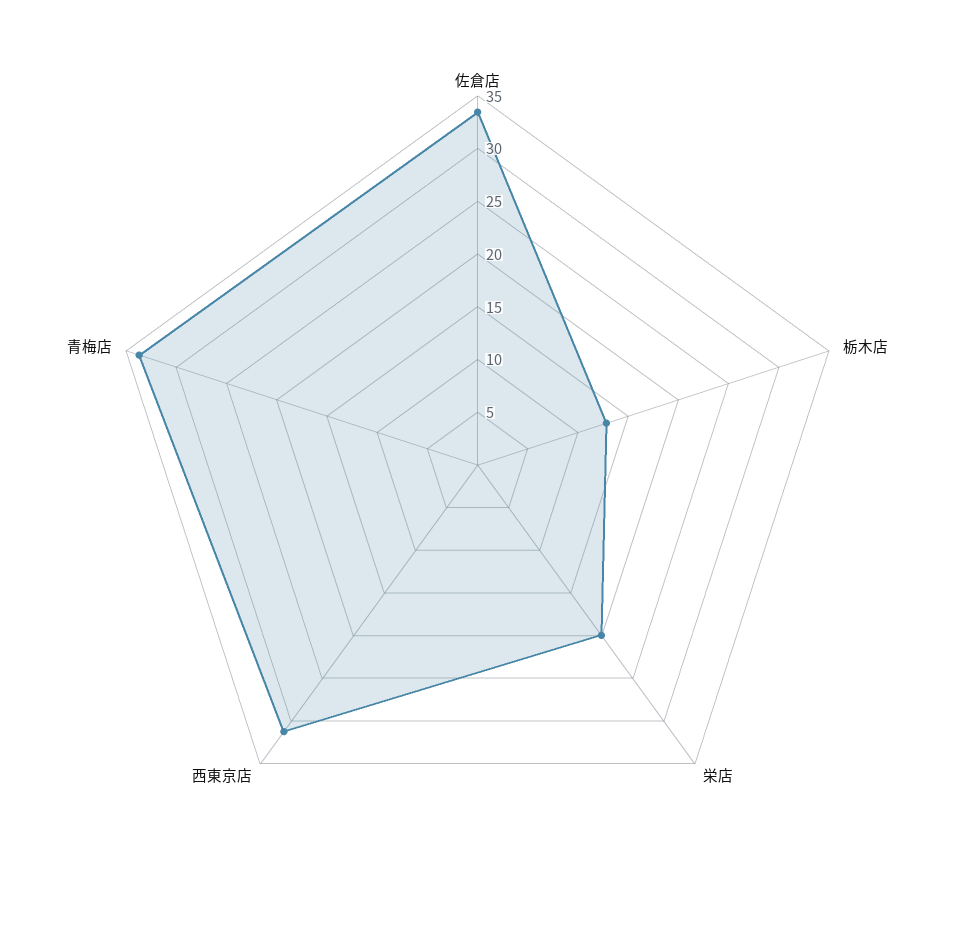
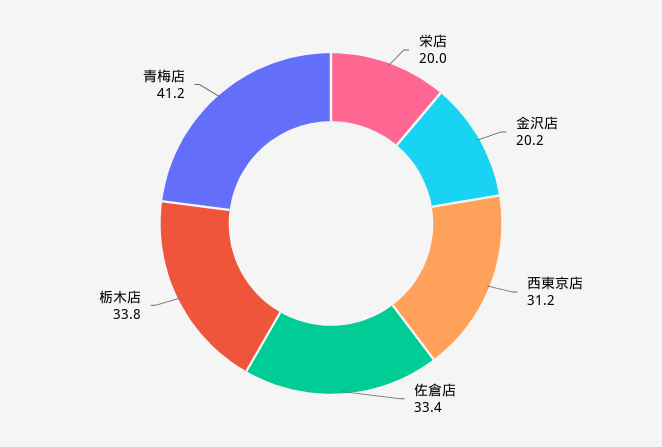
  {
    "佐倉店": 33.4,
-   "栃木店": 13,
+   "栃木店": 33.8,
    "栄店": 20,
    "西東京店": 31.2,
-   "青梅店": 34
+   "青梅店": 41.2,
+   "金沢店": 20.2
  }

